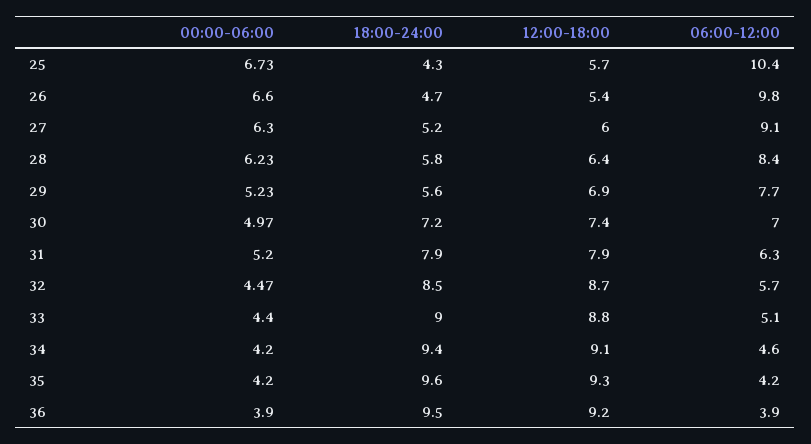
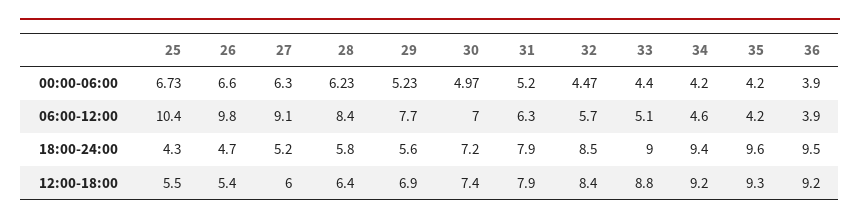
  {
    "00:00-06:00": {
      "25": 6.73,
      "26": 6.6,
      "27": 6.3,
      "28": 6.23,
      "29": 5.23,
      "30": 4.97,
      "31": 5.2,
      "32": 4.47,
      "33": 4.4,
      "34": 4.2,
      "35": 4.2,
      "36": 3.9
    },
    "18:00-24:00": {
      "25": 4.3,
      "26": 4.7,
      "27": 5.2,
      "28": 5.8,
      "29": 5.6,
      "30": 7.2,
      "31": 7.9,
      "32": 8.5,
      "33": 9,
      "34": 9.4,
      "35": 9.6,
      "36": 9.5
    },
    "12:00-18:00": {
-     "25": 5.7,
+     "25": 5.5,
      "26": 5.4,
      "27": 6,
      "28": 6.4,
      "29": 6.9,
      "30": 7.4,
      "31": 7.9,
-     "32": 8.7,
+     "32": 8.4,
      "33": 8.8,
-     "34": 9.1,
+     "34": 9.2,
      "35": 9.3,
      "36": 9.2
    },
    "06:00-12:00": {
      "25": 10.4,
      "26": 9.8,
      "27": 9.1,
      "28": 8.4,
      "29": 7.7,
      "30": 7,
      "31": 6.3,
      "32": 5.7,
      "33": 5.1,
      "34": 4.6,
      "35": 4.2,
      "36": 3.9
    }
  }

